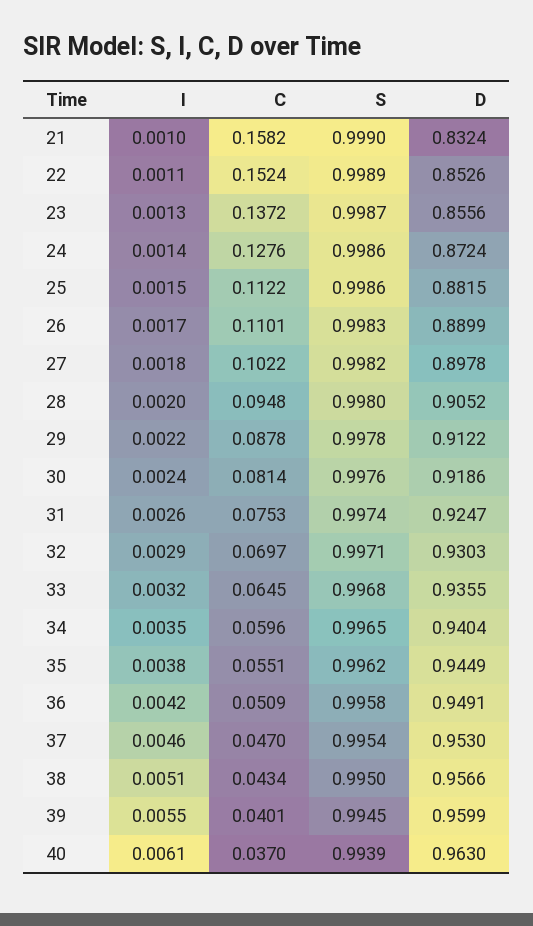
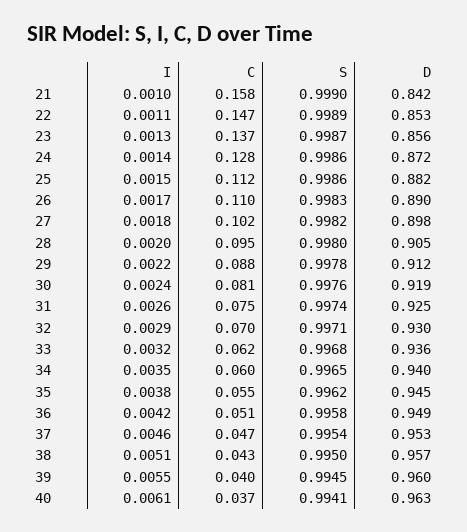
  {
    "I": {
      "21": 0.001,
      "22": 0.0011,
      "23": 0.0013,
      "24": 0.0014,
      "25": 0.0015,
      "26": 0.0017,
      "27": 0.0018,
      "28": 0.002,
      "29": 0.0022,
      "30": 0.0024,
      "31": 0.0026,
      "32": 0.0029,
      "33": 0.0032,
      "34": 0.0035,
      "35": 0.0038,
      "36": 0.0042,
      "37": 0.0046,
      "38": 0.0051,
      "39": 0.0055,
      "40": 0.0061
    },
    "C": {
      "21": 0.1582,
-     "22": 0.1524,
+     "22": 0.147,
      "23": 0.1372,
      "24": 0.1276,
      "25": 0.1122,
      "26": 0.1101,
      "27": 0.1022,
      "28": 0.0948,
      "29": 0.0878,
      "30": 0.0814,
      "31": 0.0753,
      "32": 0.0697,
-     "33": 0.0645,
+     "33": 0.062,
      "34": 0.0596,
      "35": 0.0551,
      "36": 0.0509,
      "37": 0.047,
      "38": 0.0434,
      "39": 0.0401,
      "40": 0.037
    },
    "S": {
      "21": 0.999,
      "22": 0.9989,
      "23": 0.9987,
      "24": 0.9986,
      "25": 0.9986,
      "26": 0.9983,
      "27": 0.9982,
      "28": 0.998,
      "29": 0.9978,
      "30": 0.9976,
      "31": 0.9974,
      "32": 0.9971,
      "33": 0.9968,
      "34": 0.9965,
      "35": 0.9962,
      "36": 0.9958,
      "37": 0.9954,
      "38": 0.995,
      "39": 0.9945,
-     "40": 0.9939
+     "40": 0.9941
    },
    "D": {
-     "21": 0.8324,
+     "21": 0.842,
      "22": 0.8526,
      "23": 0.8556,
      "24": 0.8724,
      "25": 0.8815,
      "26": 0.8899,
      "27": 0.8978,
      "28": 0.9052,
      "29": 0.9122,
      "30": 0.9186,
      "31": 0.9247,
      "32": 0.9303,
      "33": 0.9355,
      "34": 0.9404,
      "35": 0.9449,
      "36": 0.9491,
      "37": 0.953,
      "38": 0.9566,
      "39": 0.9599,
      "40": 0.963
    }
  }

